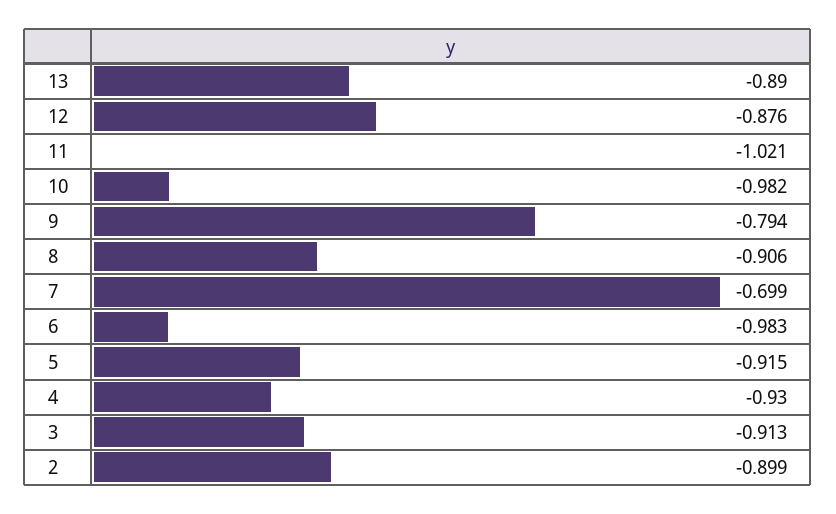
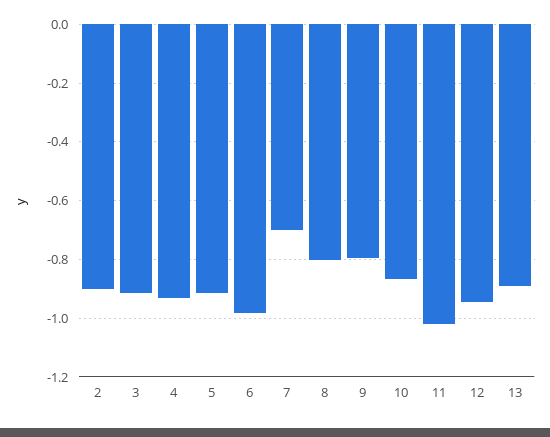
  {
    "13": -0.89,
-   "12": -0.876,
+   "12": -0.95,
    "11": -1.021,
-   "10": -0.982,
+   "10": -0.875,
    "9": -0.794,
-   "8": -0.906,
+   "8": -0.8,
    "7": -0.699,
    "6": -0.983,
    "5": -0.915,
    "4": -0.93,
    "3": -0.913,
    "2": -0.899
  }

